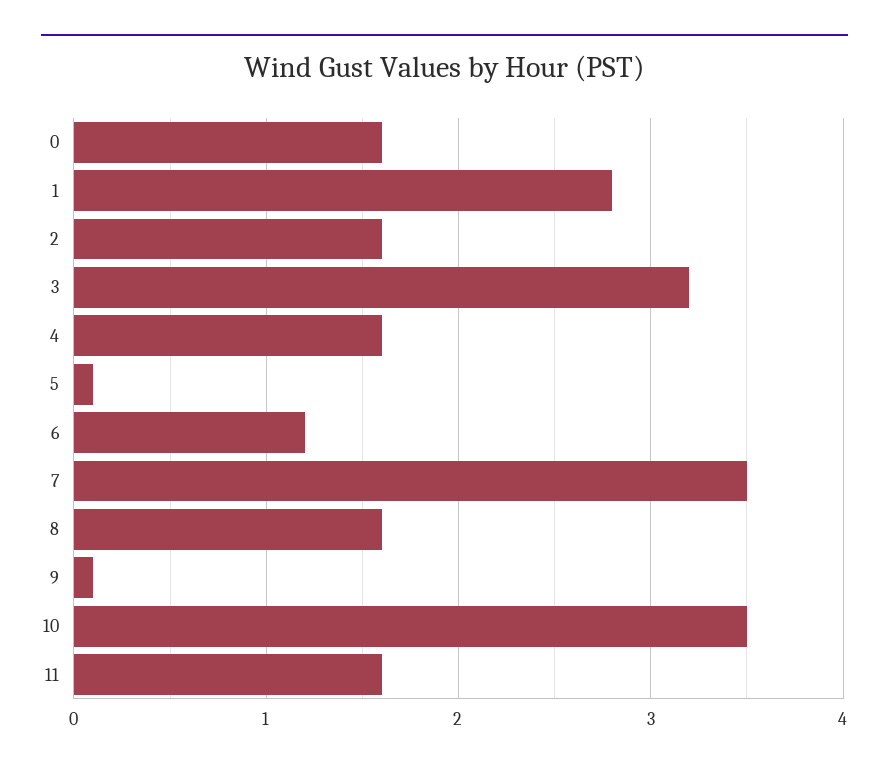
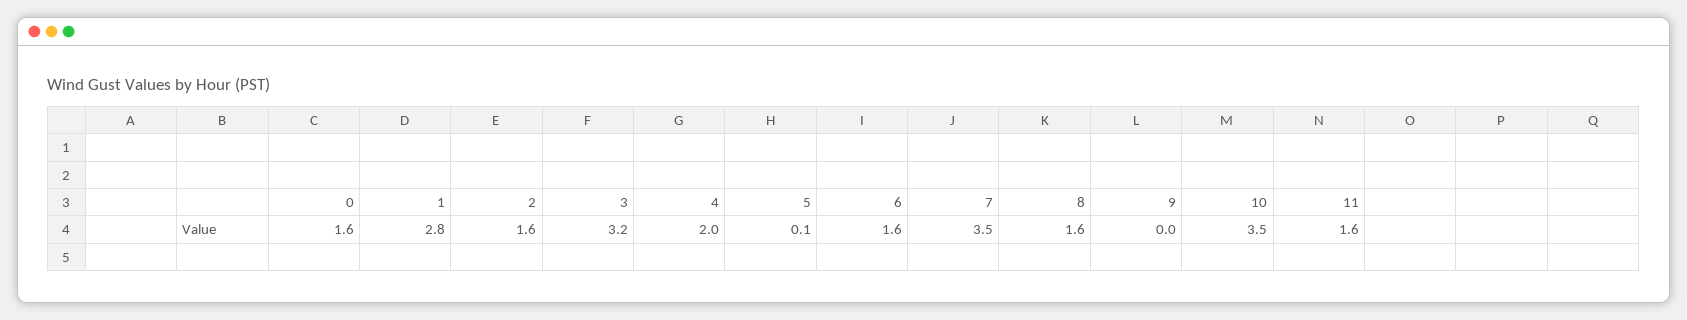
  {
    "0": 1.6,
    "1": 2.8,
    "2": 1.6,
    "3": 3.2,
-   "4": 1.6,
+   "4": 2,
    "5": 0.1,
-   "6": 1.2,
+   "6": 1.6,
    "7": 3.5,
    "8": 1.6,
-   "9": 0.1,
+   "9": 0,
    "10": 3.5,
    "11": 1.6
  }

